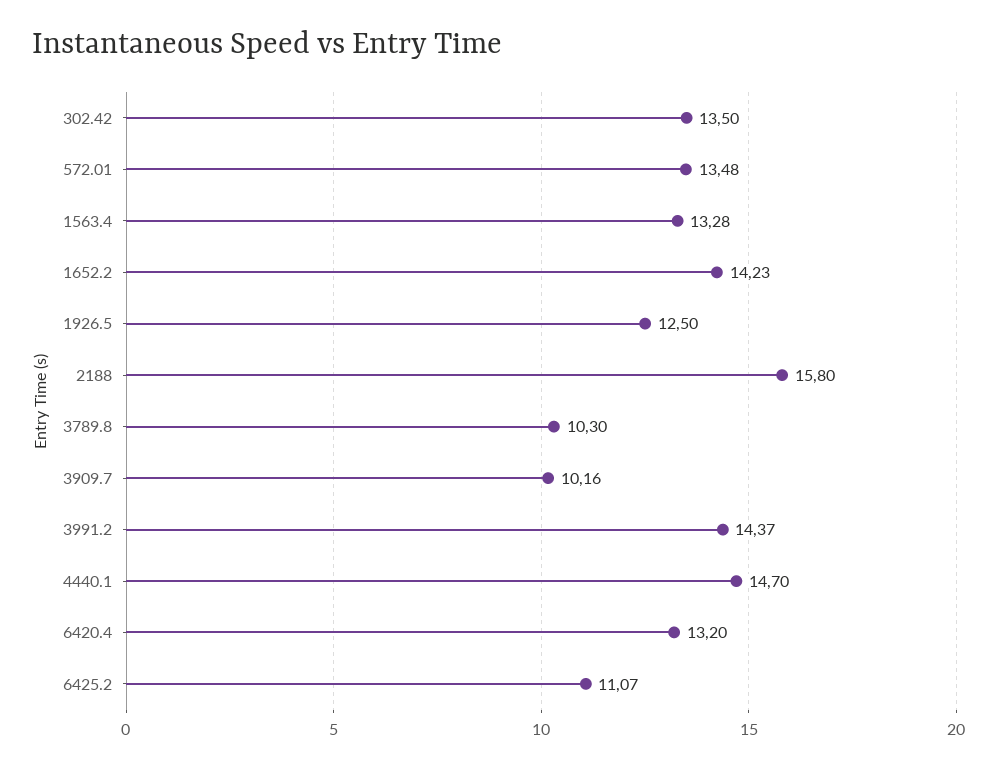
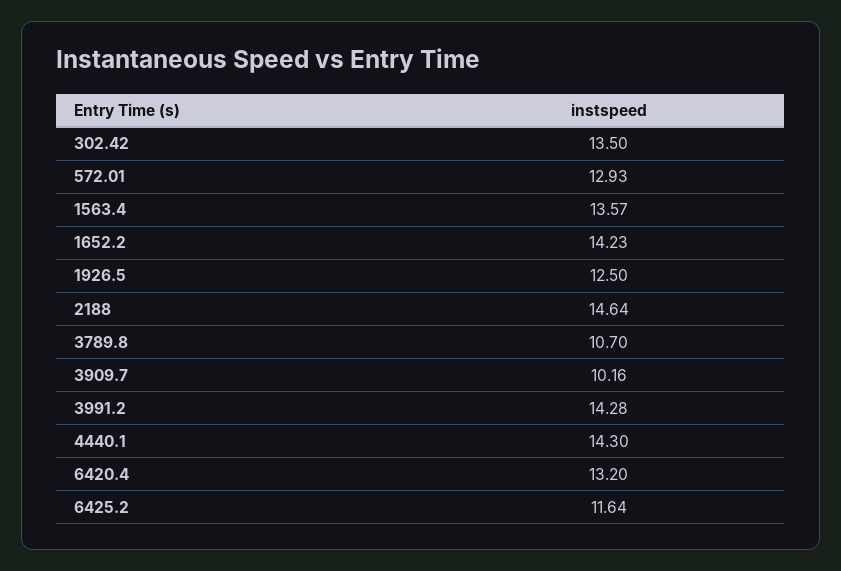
  {
    "302.42": 13.5,
-   "572.01": 13.48,
+   "572.01": 12.93,
-   "1563.4": 13.28,
+   "1563.4": 13.57,
    "1652.2": 14.23,
    "1926.5": 12.5,
-   "2188": 15.8,
+   "2188": 14.64,
-   "3789.8": 10.3,
+   "3789.8": 10.7,
    "3909.7": 10.16,
-   "3991.2": 14.37,
+   "3991.2": 14.28,
-   "4440.1": 14.7,
+   "4440.1": 14.3,
    "6420.4": 13.2,
-   "6425.2": 11.07
+   "6425.2": 11.64
  }

